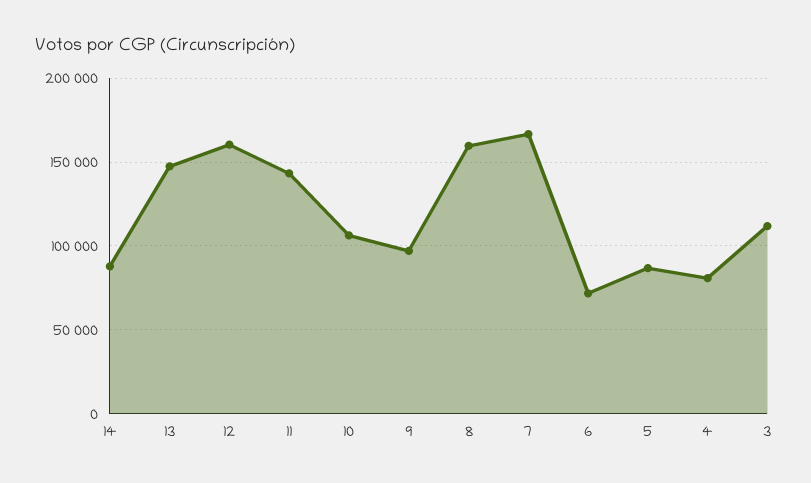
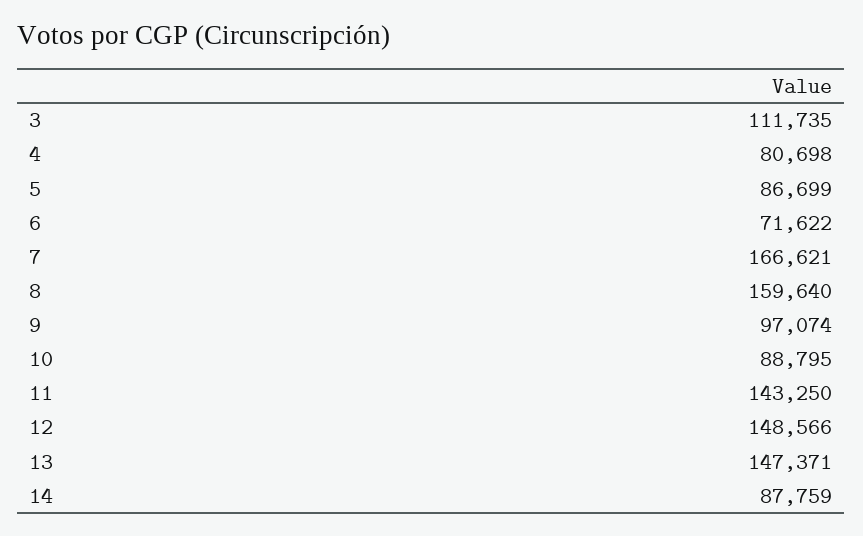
  {
    "14": 87759,
    "13": 147371,
-   "12": 160000,
+   "12": 148566,
    "11": 143250,
-   "10": 105000,
+   "10": 88795,
    "9": 97074,
    "8": 159640,
    "7": 166621,
    "6": 71622,
    "5": 86699,
    "4": 80698,
    "3": 111735
  }

